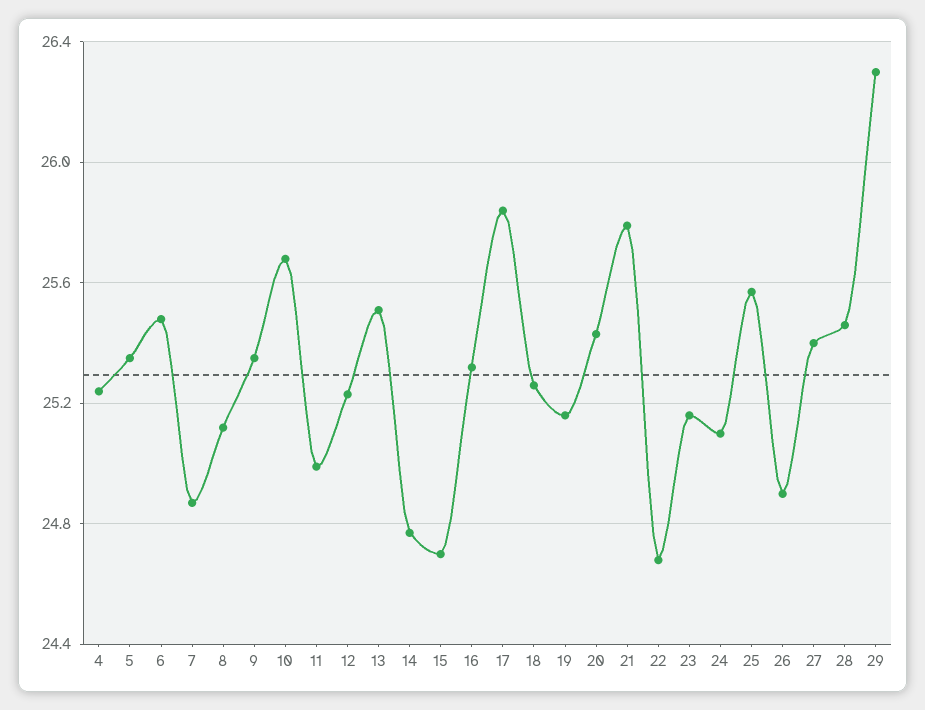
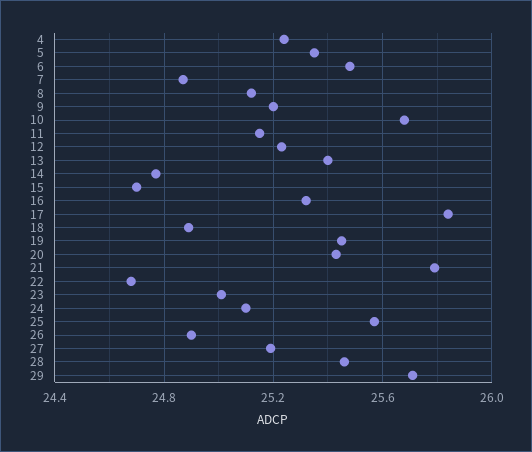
  {
    "4": 25.25,
    "5": 25.35,
    "6": 25.5,
    "7": 24.85,
    "8": 25.1,
-   "9": 25.35,
+   "9": 25.2,
    "10": 25.7,
-   "11": 25,
+   "11": 25.15,
    "12": 25.25,
-   "13": 25.5,
+   "13": 25.4,
    "14": 24.75,
    "15": 24.7,
    "16": 25.3,
    "17": 25.85,
-   "18": 25.25,
+   "18": 24.9,
-   "19": 25.15,
+   "19": 25.45,
    "20": 25.45,
    "21": 25.8,
    "22": 24.7,
-   "23": 25.15,
+   "23": 25,
    "24": 25.1,
    "25": 25.55,
    "26": 24.9,
-   "27": 25.4,
+   "27": 25.2,
    "28": 25.45,
-   "29": 26.3
+   "29": 25.7
  }

